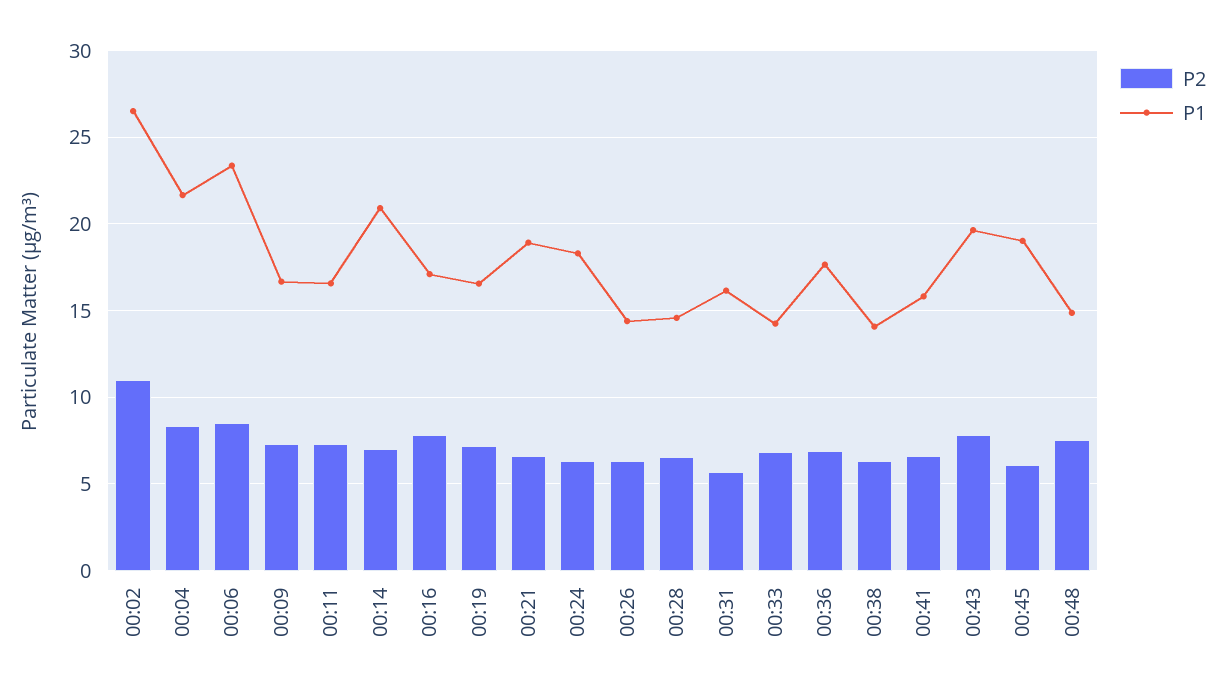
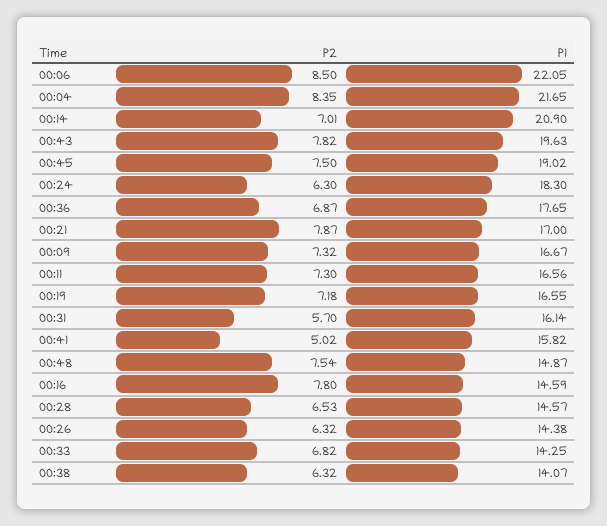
  {
    "P2": {
-     "00:02": 11,
      "00:04": 8.35,
      "00:06": 8.5,
      "00:09": 7.32,
      "00:11": 7.3,
      "00:14": 7.01,
      "00:16": 7.8,
      "00:19": 7.18,
-     "00:21": 6.5,
+     "00:21": 7.87,
      "00:24": 6.3,
      "00:26": 6.32,
      "00:28": 6.53,
      "00:31": 5.7,
      "00:33": 6.82,
      "00:36": 6.87,
      "00:38": 6.32,
-     "00:41": 6.5,
+     "00:41": 5.02,
      "00:43": 7.82,
-     "00:45": 6,
+     "00:45": 7.5,
      "00:48": 7.54
    },
    "P1": {
-     "00:02": 26.5,
      "00:04": 21.65,
-     "00:06": 23.5,
+     "00:06": 22.05,
      "00:09": 16.67,
      "00:11": 16.56,
      "00:14": 20.9,
-     "00:16": 17,
+     "00:16": 14.59,
      "00:19": 16.55,
-     "00:21": 19,
+     "00:21": 17,
      "00:24": 18.3,
      "00:26": 14.38,
      "00:28": 14.57,
      "00:31": 16.14,
      "00:33": 14.25,
      "00:36": 17.65,
      "00:38": 14.07,
      "00:41": 15.82,
      "00:43": 19.63,
      "00:45": 19.02,
      "00:48": 14.87
    }
  }

